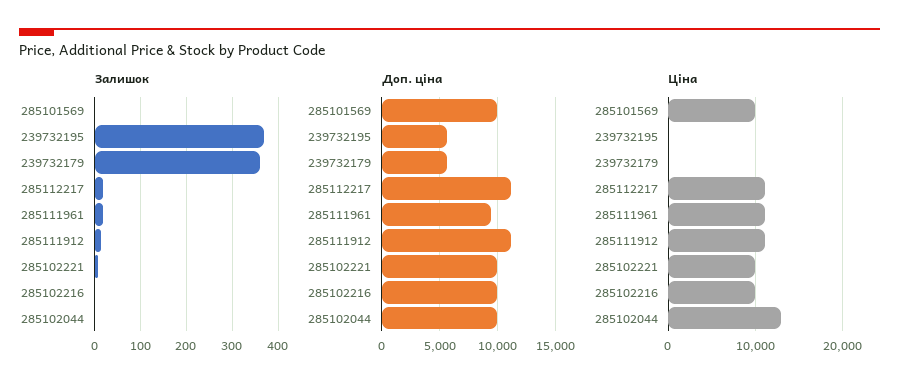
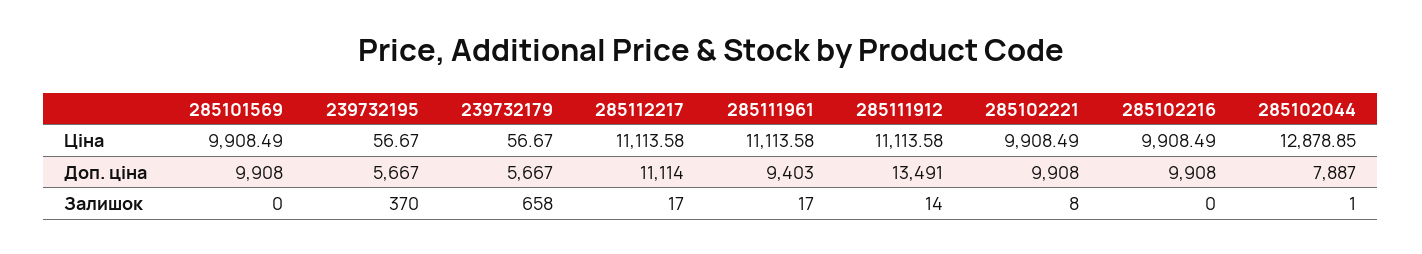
  {
    "Залишок": {
      "285101569": 0,
      "239732195": 370,
-     "239732179": 360,
+     "239732179": 658,
      "285112217": 17,
      "285111961": 17,
      "285111912": 14,
      "285102221": 8,
      "285102216": 0,
      "285102044": 1
    },
    "Доп. ціна": {
      "285101569": 9908,
      "239732195": 5667,
      "239732179": 5667,
      "285112217": 11114,
      "285111961": 9403,
-     "285111912": 11000,
+     "285111912": 13491,
      "285102221": 9908,
      "285102216": 9908,
-     "285102044": 10000
+     "285102044": 7887
    },
    "Ціна": {
      "285101569": 9908.49,
      "239732195": 56.67,
      "239732179": 56.67,
      "285112217": 11113.58,
      "285111961": 11113.58,
      "285111912": 11113.58,
      "285102221": 9908.49,
      "285102216": 9908.49,
      "285102044": 12878.85
    }
  }

